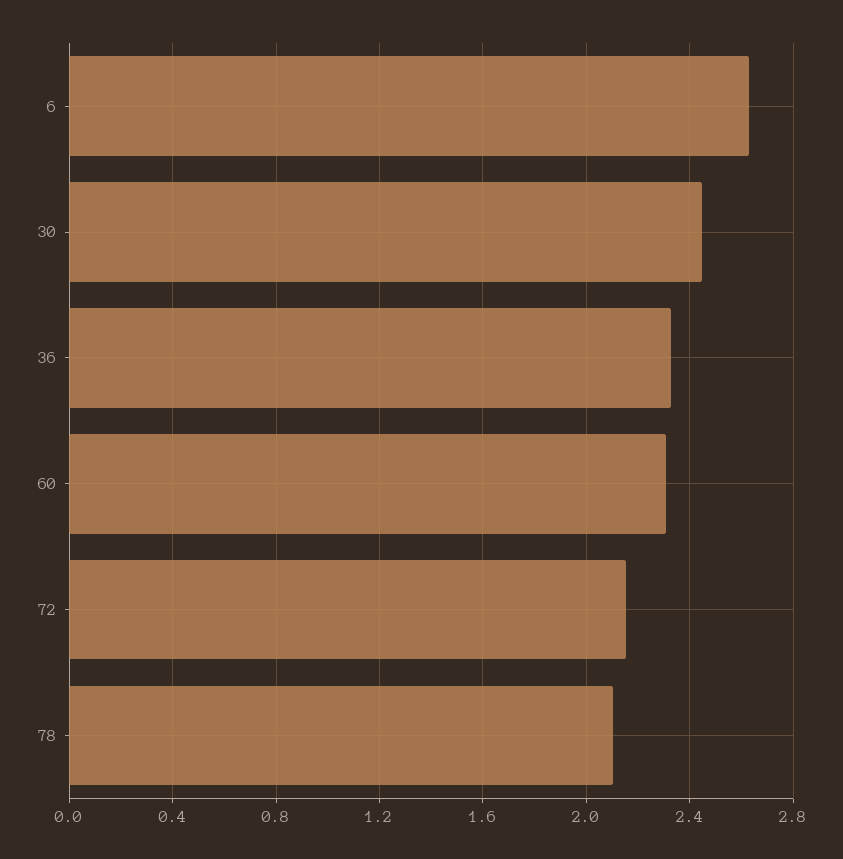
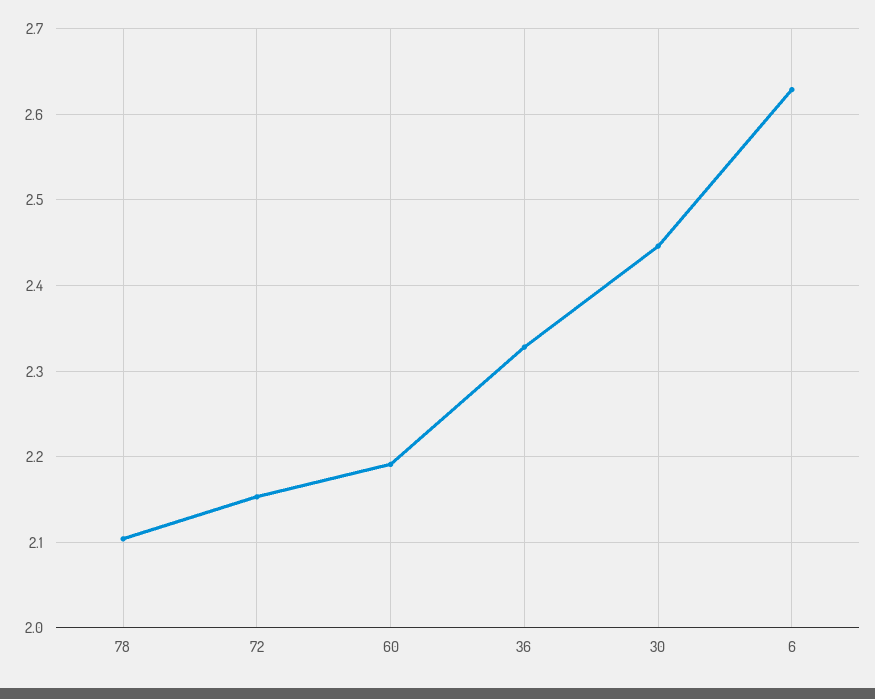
  {
    "6": 2.63,
    "30": 2.45,
    "36": 2.33,
-   "60": 2.3,
+   "60": 2.19,
    "72": 2.15,
    "78": 2.1
  }

